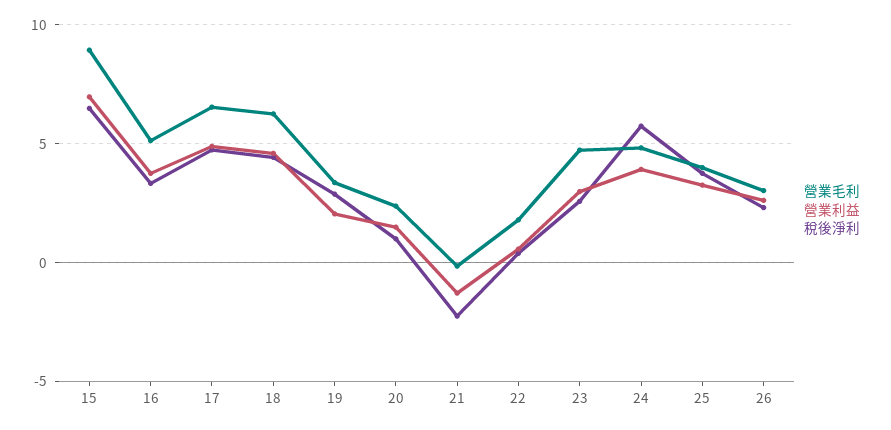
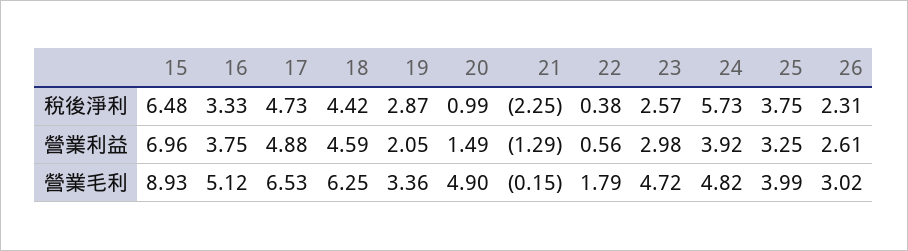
  {
    "營業毛利": {
      "15": 8.93,
      "16": 5.12,
      "17": 6.53,
      "18": 6.25,
      "19": 3.36,
-     "20": 2.5,
+     "20": 4.9,
      "21": -0.15,
      "22": 1.79,
      "23": 4.72,
      "24": 4.82,
      "25": 3.99,
      "26": 3.02
    },
    "營業利益": {
      "15": 6.96,
      "16": 3.75,
      "17": 4.88,
      "18": 4.59,
      "19": 2.05,
      "20": 1.49,
      "21": -1.29,
      "22": 0.56,
      "23": 2.98,
      "24": 3.92,
      "25": 3.25,
      "26": 2.61
    },
    "稅後淨利": {
      "15": 6.48,
      "16": 3.33,
      "17": 4.73,
      "18": 4.42,
      "19": 2.87,
      "20": 0.99,
      "21": -2.25,
      "22": 0.38,
      "23": 2.57,
      "24": 5.73,
      "25": 3.75,
      "26": 2.31
    }
  }

